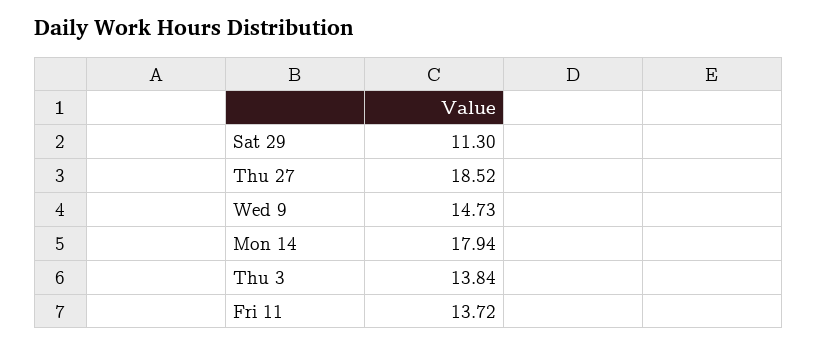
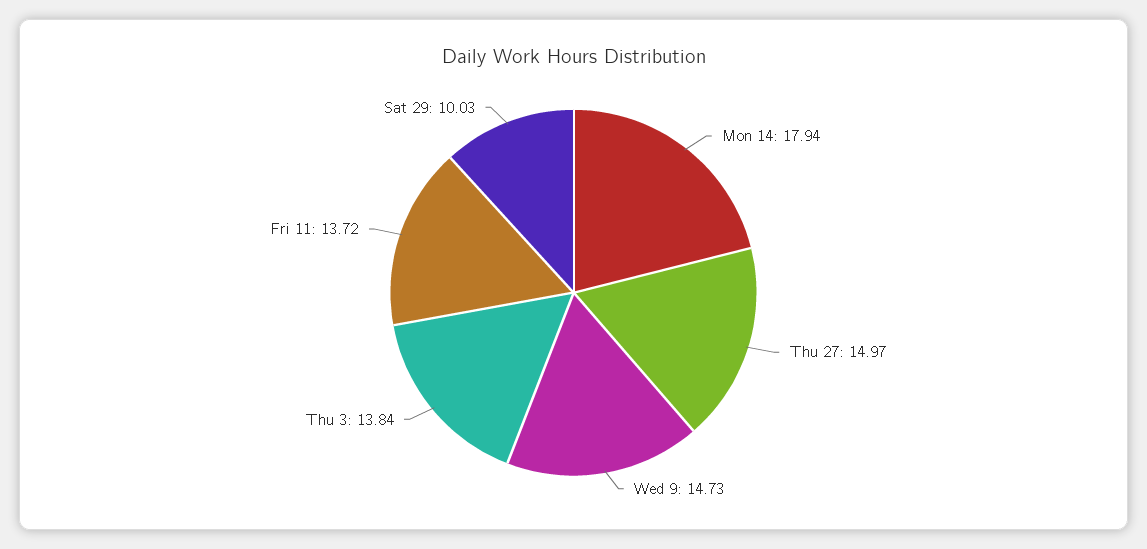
  {
-   "Sat 29": 11.3,
+   "Sat 29": 10.03,
-   "Thu 27": 18.52,
+   "Thu 27": 14.97,
    "Wed 9": 14.73,
    "Mon 14": 17.94,
    "Thu 3": 13.84,
    "Fri 11": 13.72
  }

